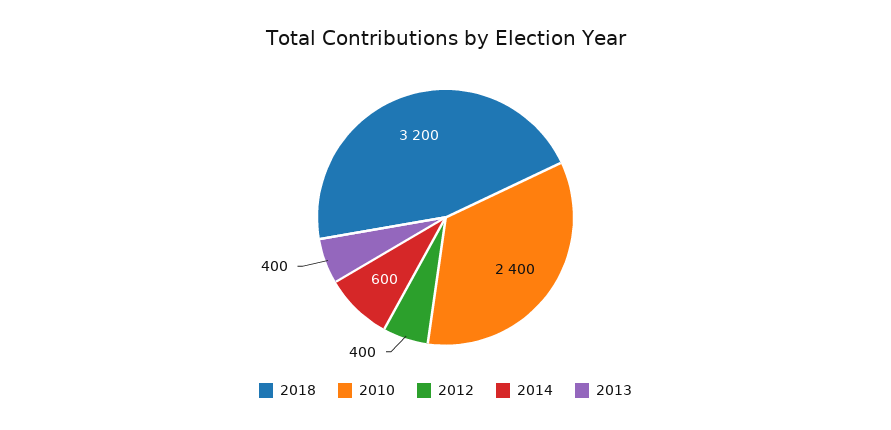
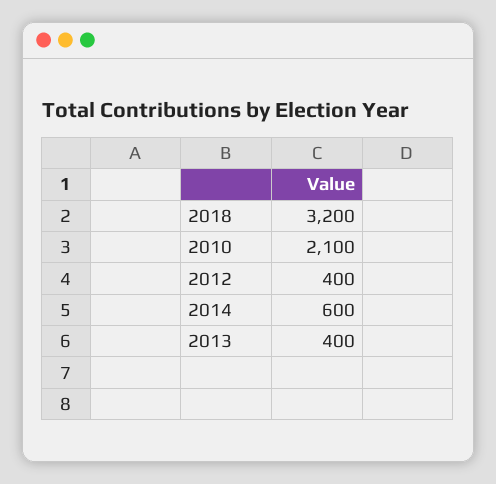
  {
    "2018": 3200,
-   "2010": 2400,
+   "2010": 2100,
    "2012": 400,
    "2014": 600,
    "2013": 400
  }

